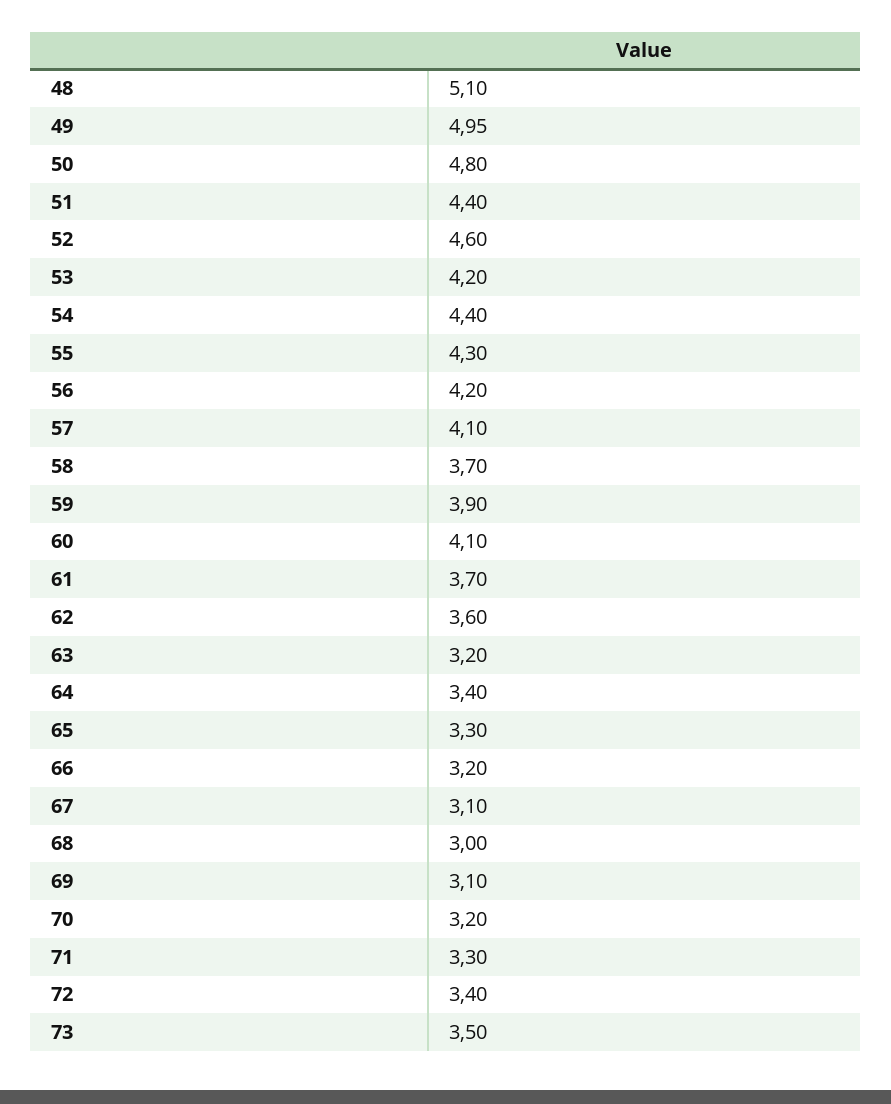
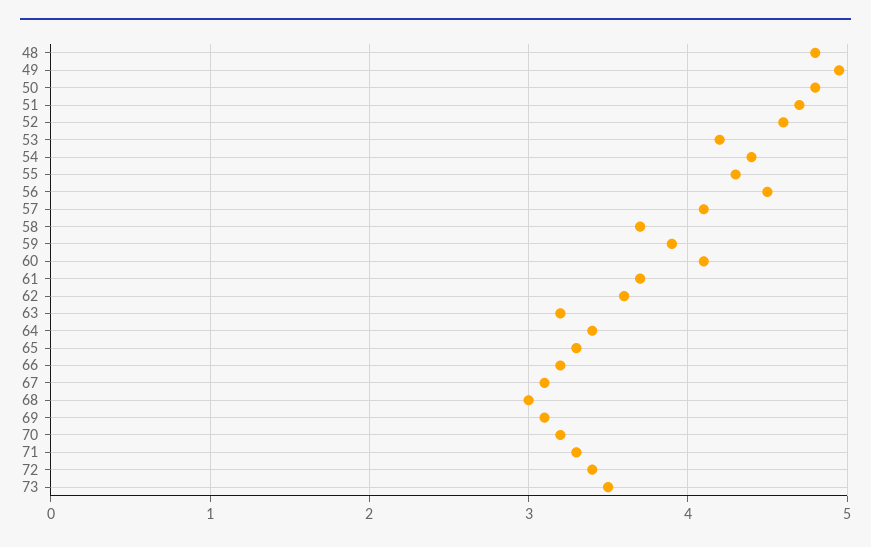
  {
-   "48": 5.1,
+   "48": 4.8,
    "49": 4.95,
    "50": 4.8,
-   "51": 4.4,
+   "51": 4.7,
    "52": 4.6,
    "53": 4.2,
    "54": 4.4,
    "55": 4.3,
-   "56": 4.2,
+   "56": 4.5,
    "57": 4.1,
    "58": 3.7,
    "59": 3.9,
    "60": 4.1,
    "61": 3.7,
    "62": 3.6,
    "63": 3.2,
    "64": 3.4,
    "65": 3.3,
    "66": 3.2,
    "67": 3.1,
    "68": 3,
    "69": 3.1,
    "70": 3.2,
    "71": 3.3,
    "72": 3.4,
    "73": 3.5
  }

